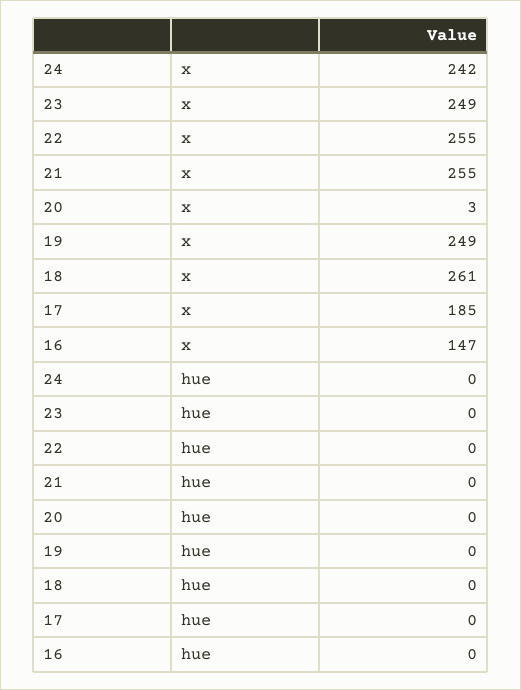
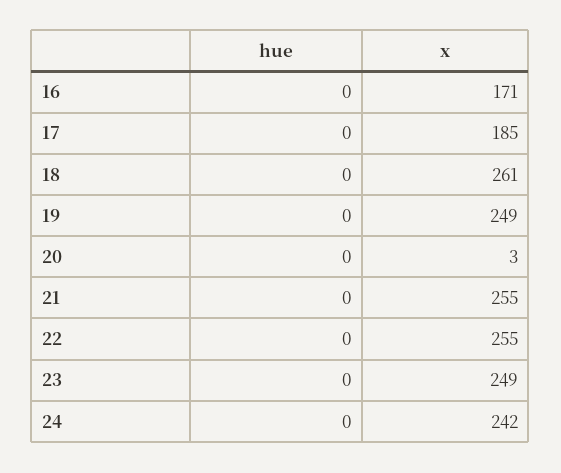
  {
    "24": {
      "x": 242,
      "hue": 0
    },
    "23": {
      "x": 249,
      "hue": 0
    },
    "22": {
      "x": 255,
      "hue": 0
    },
    "21": {
      "x": 255,
      "hue": 0
    },
    "20": {
      "x": 3,
      "hue": 0
    },
    "19": {
      "x": 249,
      "hue": 0
    },
    "18": {
      "x": 261,
      "hue": 0
    },
    "17": {
      "x": 185,
      "hue": 0
    },
    "16": {
-     "x": 147,
+     "x": 171,
      "hue": 0
    }
  }

